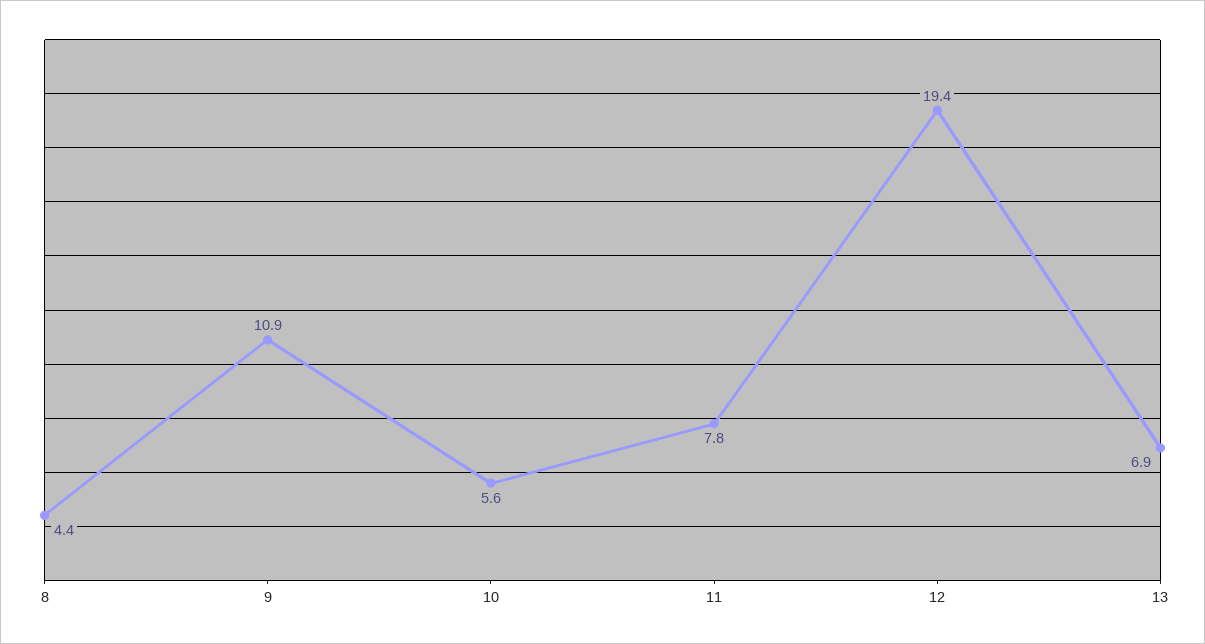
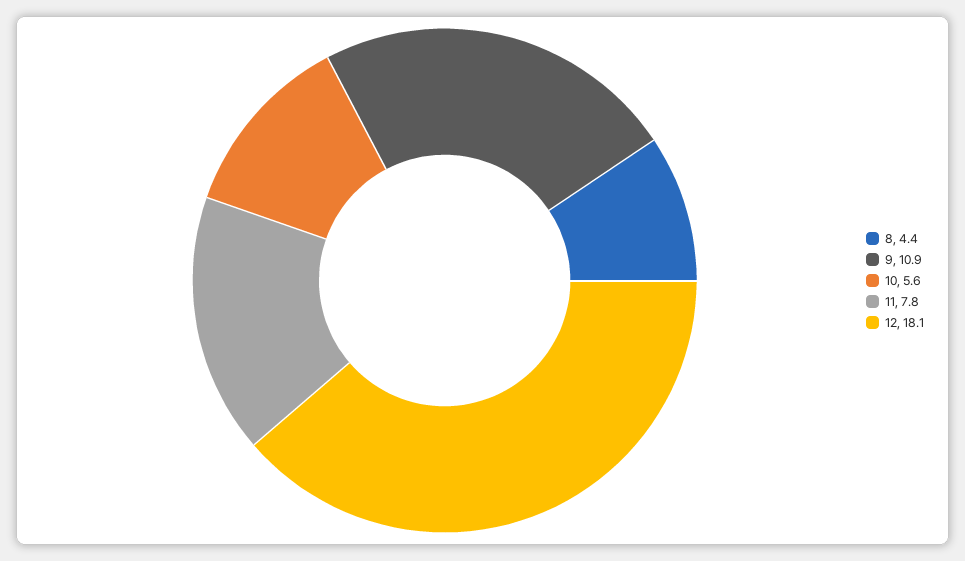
  {
    "8": 4.4,
    "9": 10.9,
    "10": 5.6,
    "11": 7.8,
-   "12": 19.4,
+   "12": 18.1
-   "13": 6.9
  }

